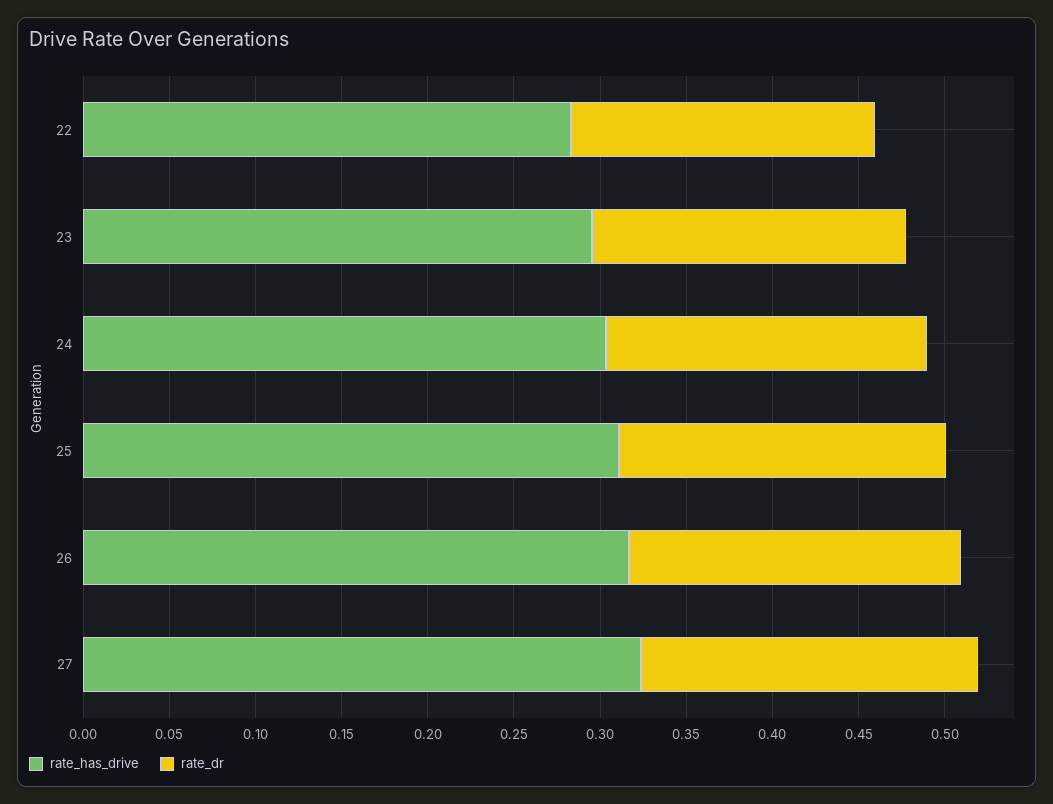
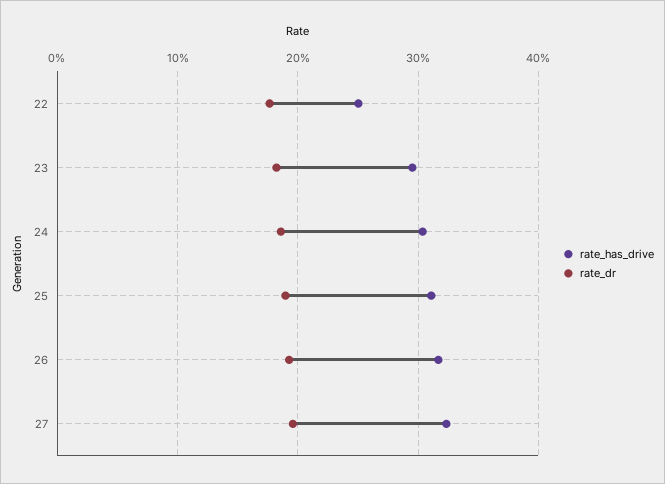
  {
    "rate_has_drive": {
-     "22": 0.28,
+     "22": 0.25,
      "23": 0.3,
      "24": 0.3,
      "25": 0.31,
      "26": 0.32,
      "27": 0.32
    },
    "rate_dr": {
      "22": 0.18,
      "23": 0.18,
      "24": 0.19,
      "25": 0.19,
      "26": 0.19,
      "27": 0.2
    }
  }

